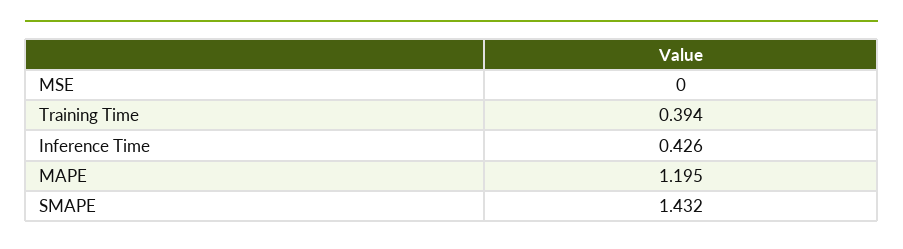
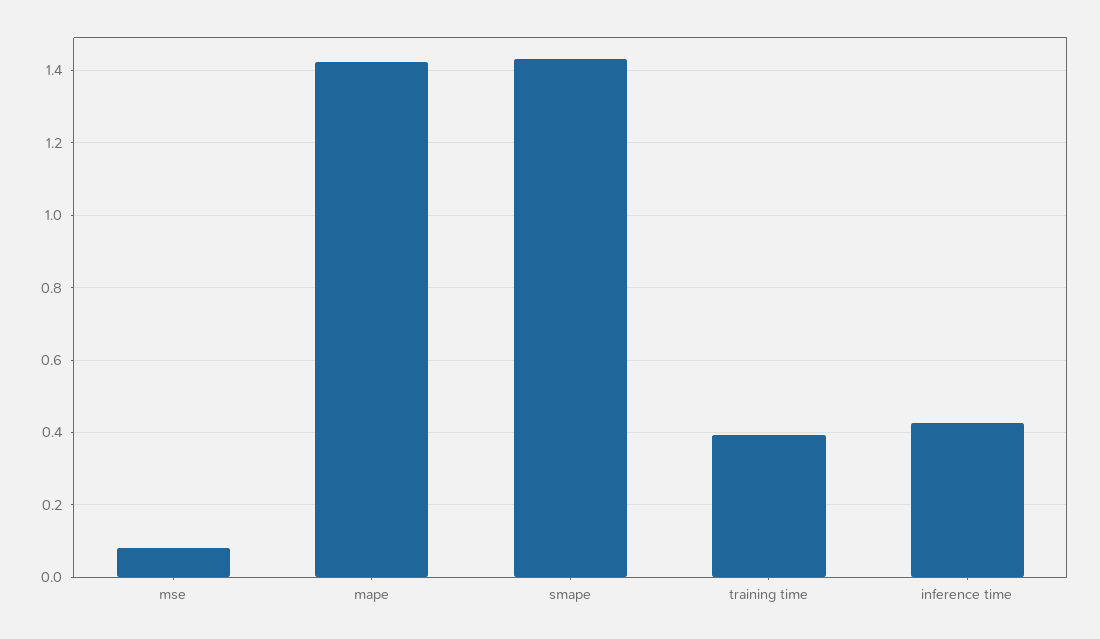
  {
-   "MSE": 0,
+   "MSE": 0.08,
    "Training Time": 0.394,
    "Inference Time": 0.426,
-   "MAPE": 1.195,
+   "MAPE": 1.42,
    "SMAPE": 1.432
  }

